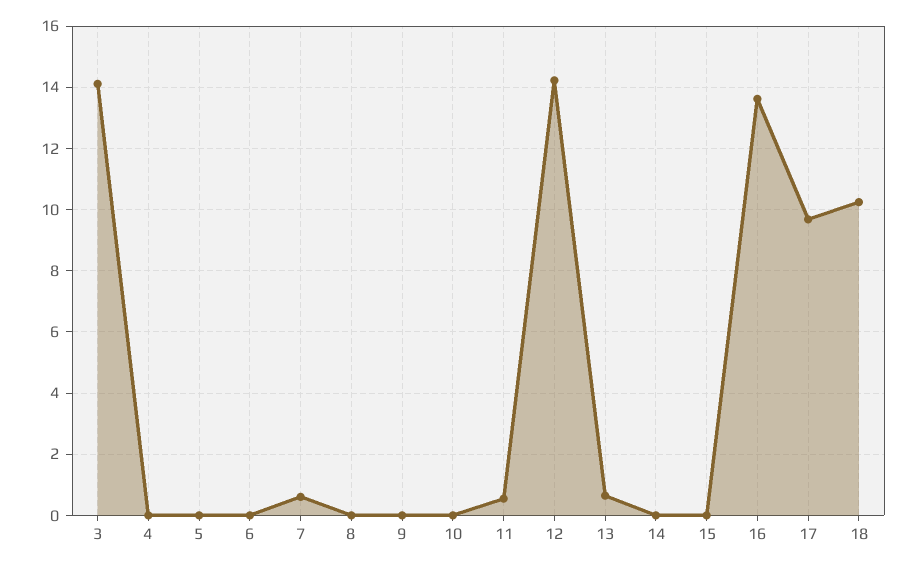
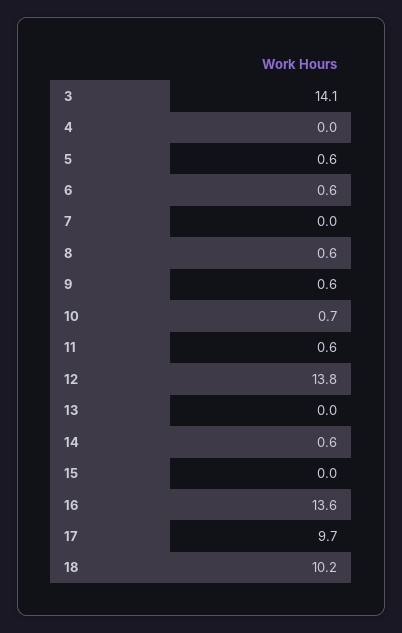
  {
    "3": 14.1,
    "4": 0,
-   "5": 0,
+   "5": 0.6,
-   "6": 0,
+   "6": 0.6,
-   "7": 0.6,
+   "7": 0,
-   "8": 0,
+   "8": 0.6,
-   "9": 0,
+   "9": 0.6,
-   "10": 0,
+   "10": 0.7,
    "11": 0.6,
-   "12": 14.2,
+   "12": 13.8,
-   "13": 0.6,
+   "13": 0,
-   "14": 0,
+   "14": 0.6,
    "15": 0,
    "16": 13.6,
    "17": 9.7,
    "18": 10.2
  }

